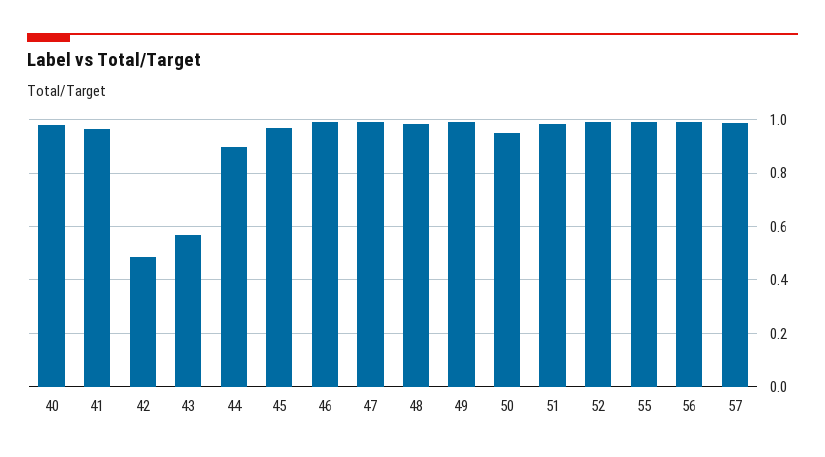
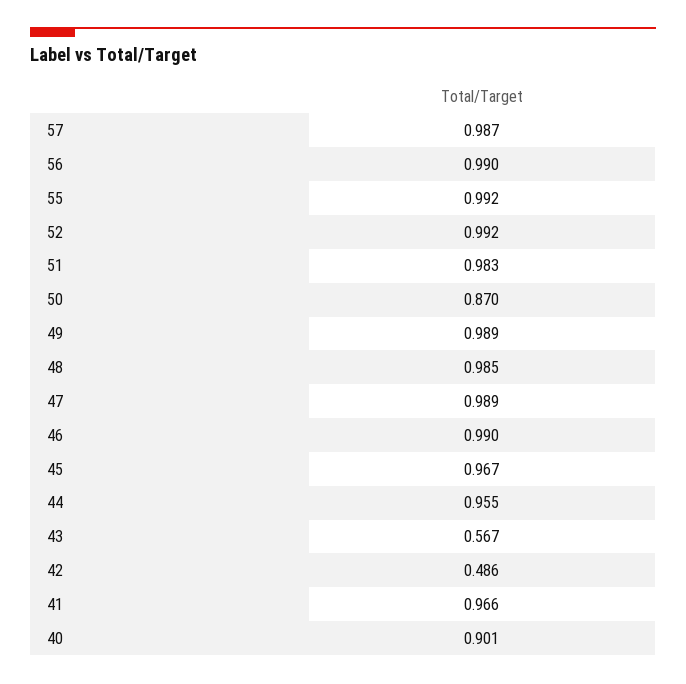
  {
-   "40": 0.975,
+   "40": 0.901,
    "41": 0.966,
    "42": 0.486,
    "43": 0.567,
-   "44": 0.9,
+   "44": 0.955,
    "45": 0.967,
    "46": 0.99,
    "47": 0.989,
    "48": 0.985,
    "49": 0.989,
-   "50": 0.95,
+   "50": 0.87,
    "51": 0.983,
    "52": 0.992,
    "55": 0.992,
    "56": 0.99,
    "57": 0.987
  }

